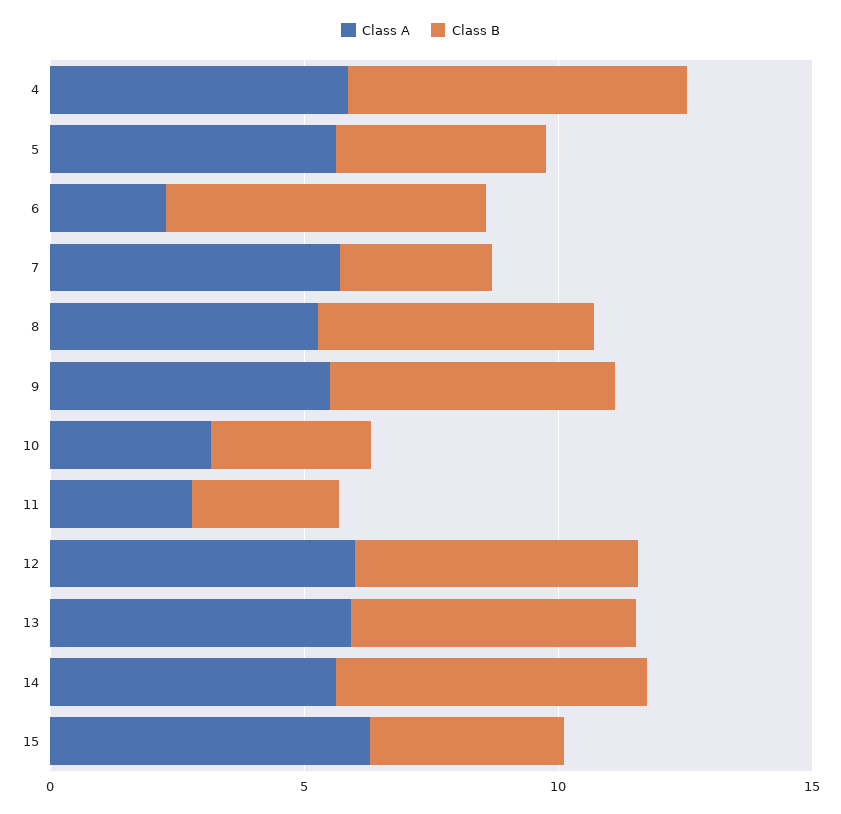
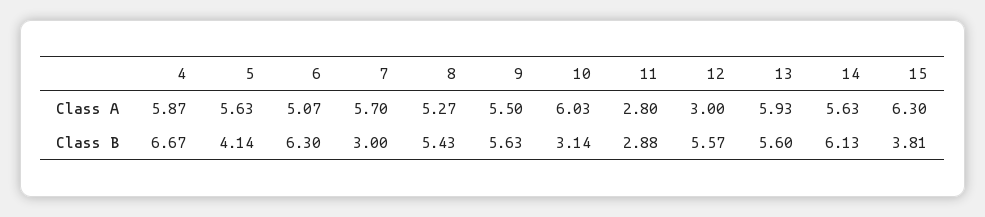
  {
    "Class A": {
      "4": 5.87,
      "5": 5.63,
-     "6": 2,
+     "6": 5.07,
      "7": 5.7,
      "8": 5.27,
      "9": 5.5,
-     "10": 3,
+     "10": 6.03,
      "11": 2.8,
-     "12": 6,
+     "12": 3,
      "13": 5.93,
      "14": 5.63,
      "15": 6.3
    },
    "Class B": {
      "4": 6.67,
      "5": 4.14,
      "6": 6.3,
      "7": 3,
      "8": 5.43,
      "9": 5.63,
      "10": 3.14,
      "11": 2.88,
      "12": 5.57,
      "13": 5.6,
      "14": 6.13,
      "15": 3.81
    }
  }

